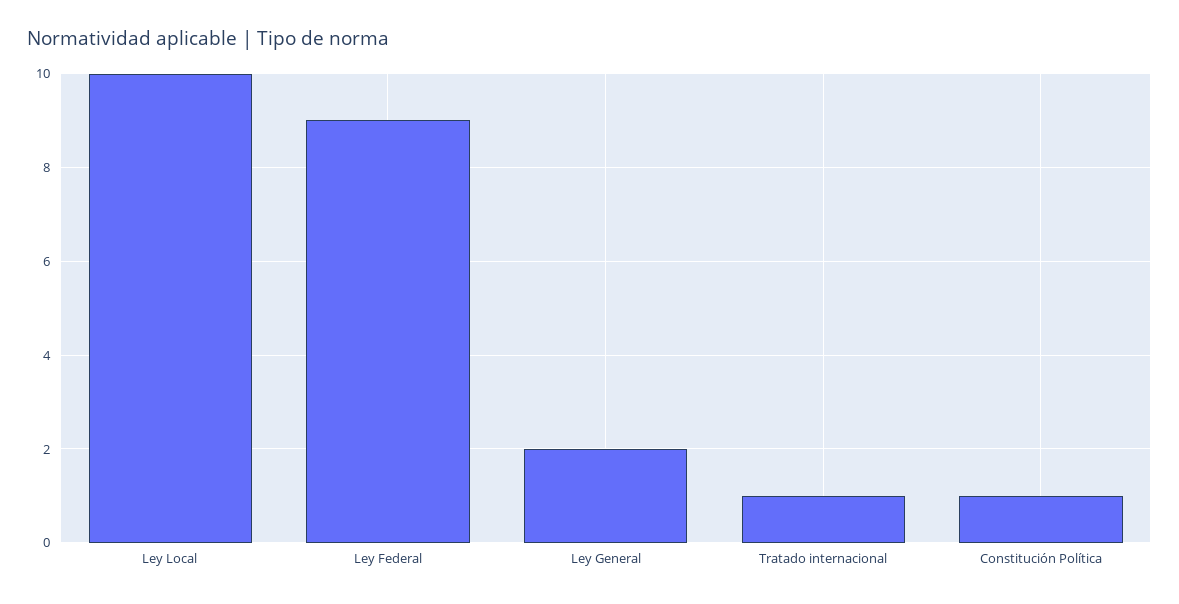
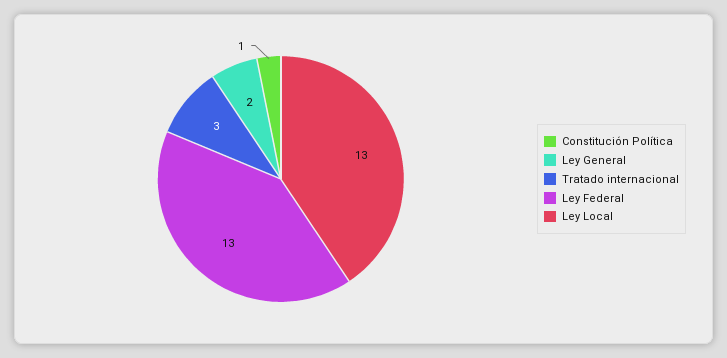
  {
-   "Ley Local": 10,
+   "Ley Local": 13,
-   "Ley Federal": 9,
+   "Ley Federal": 13,
    "Ley General": 2,
-   "Tratado internacional": 1,
+   "Tratado internacional": 3,
    "Constitución Política": 1
  }

